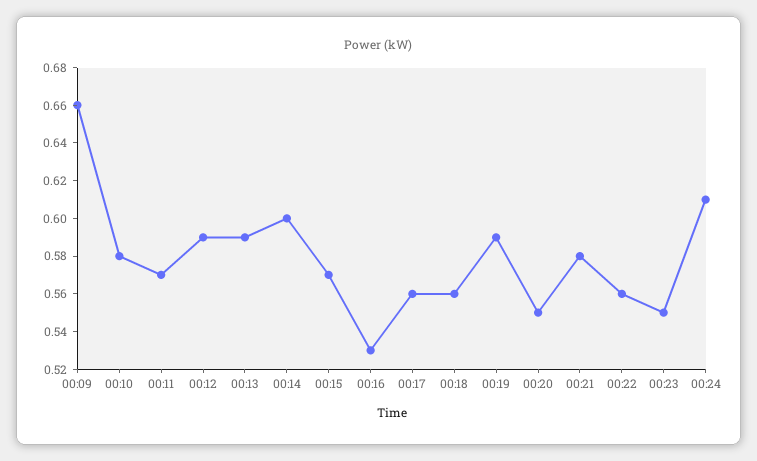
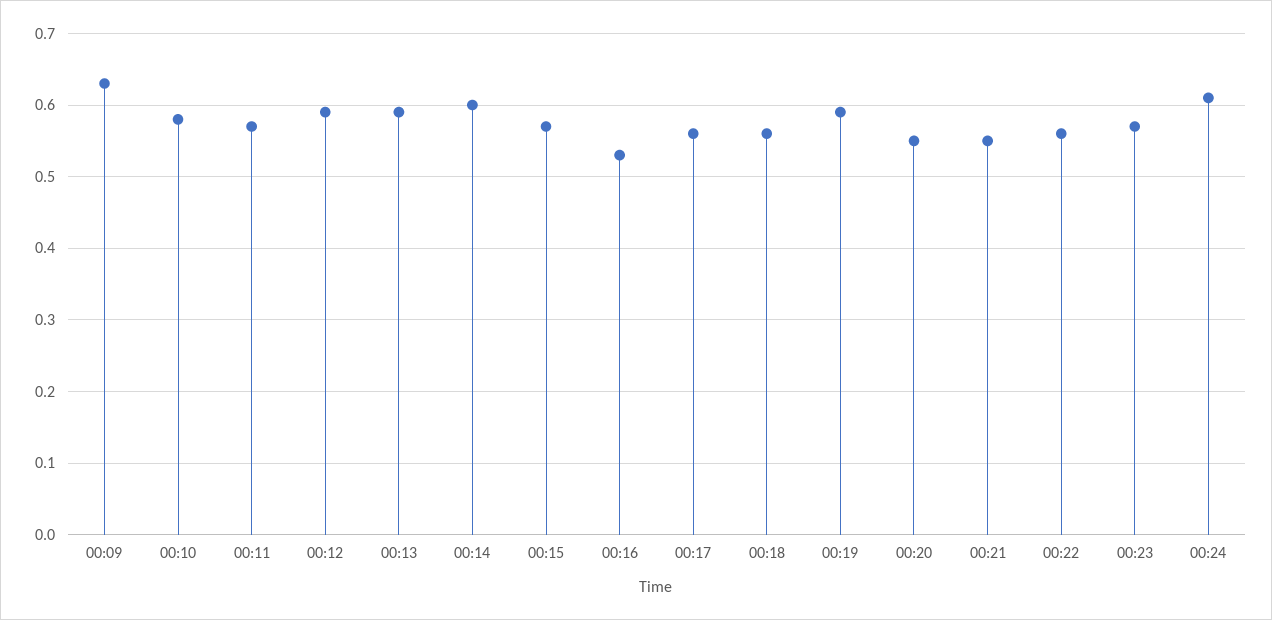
  {
-   "00:09": 0.66,
+   "00:09": 0.63,
    "00:10": 0.58,
    "00:11": 0.57,
    "00:12": 0.59,
    "00:13": 0.59,
    "00:14": 0.6,
    "00:15": 0.57,
    "00:16": 0.53,
    "00:17": 0.56,
    "00:18": 0.56,
    "00:19": 0.59,
    "00:20": 0.55,
-   "00:21": 0.58,
+   "00:21": 0.55,
    "00:22": 0.56,
-   "00:23": 0.55,
+   "00:23": 0.57,
    "00:24": 0.61
  }

